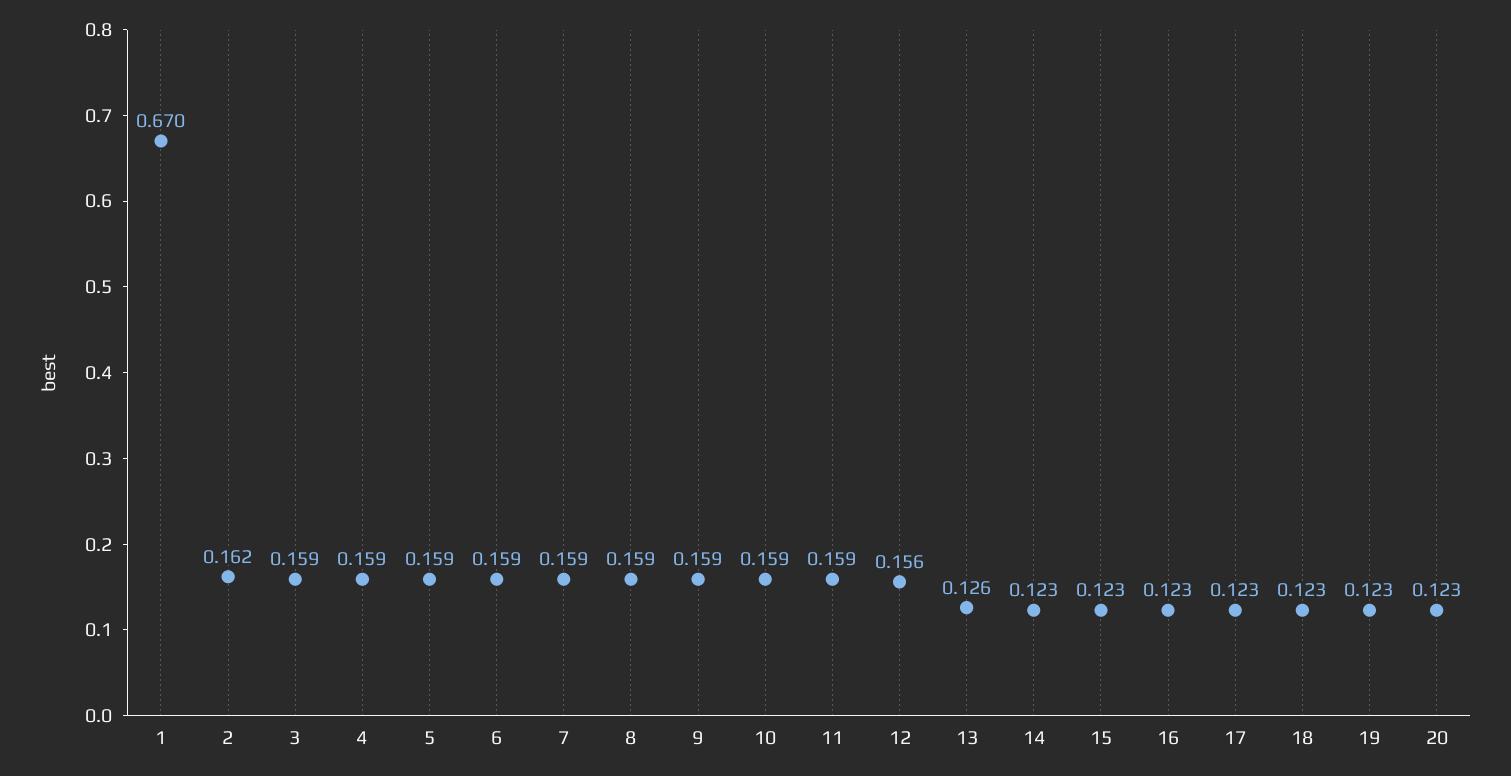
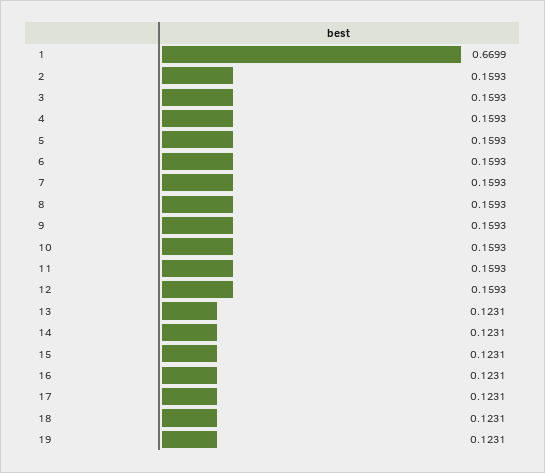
  {
    "1": 0.6699,
-   "2": 0.162,
+   "2": 0.1593,
    "3": 0.1593,
    "4": 0.1593,
    "5": 0.1593,
    "6": 0.1593,
    "7": 0.1593,
    "8": 0.1593,
    "9": 0.1593,
    "10": 0.1593,
    "11": 0.1593,
-   "12": 0.156,
+   "12": 0.1593,
-   "13": 0.126,
+   "13": 0.1231,
    "14": 0.1231,
    "15": 0.1231,
    "16": 0.1231,
    "17": 0.1231,
    "18": 0.1231,
-   "19": 0.1231,
+   "19": 0.1231
-   "20": 0.123
  }

